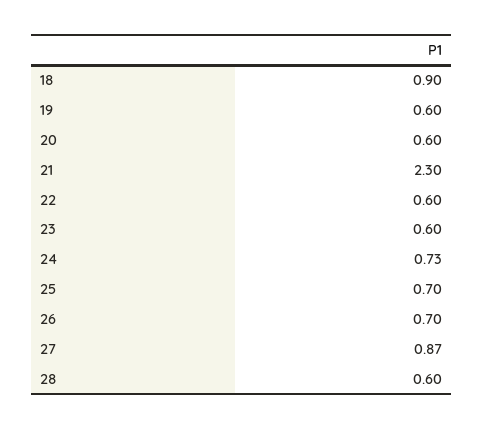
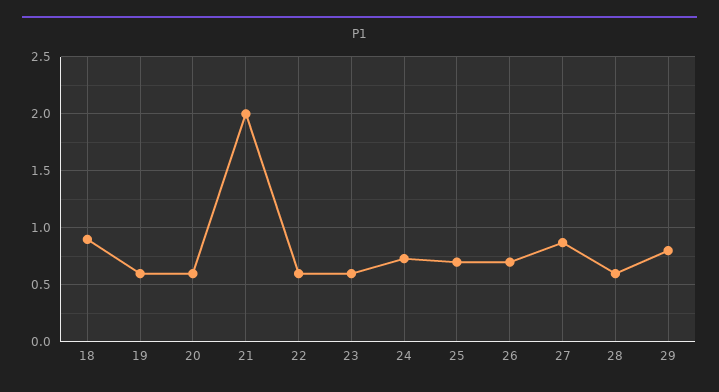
  {
    "18": 0.9,
    "19": 0.6,
    "20": 0.6,
-   "21": 2.3,
+   "21": 2,
    "22": 0.6,
    "23": 0.6,
    "24": 0.73,
    "25": 0.7,
    "26": 0.7,
    "27": 0.87,
-   "28": 0.6
+   "28": 0.6,
+   "29": 0.8
  }

